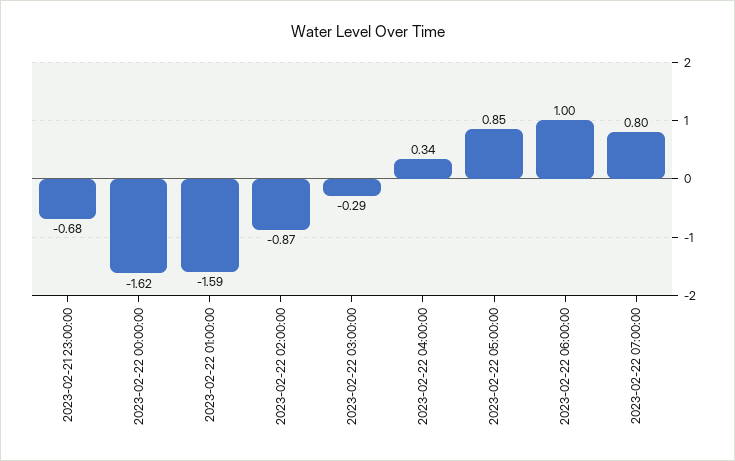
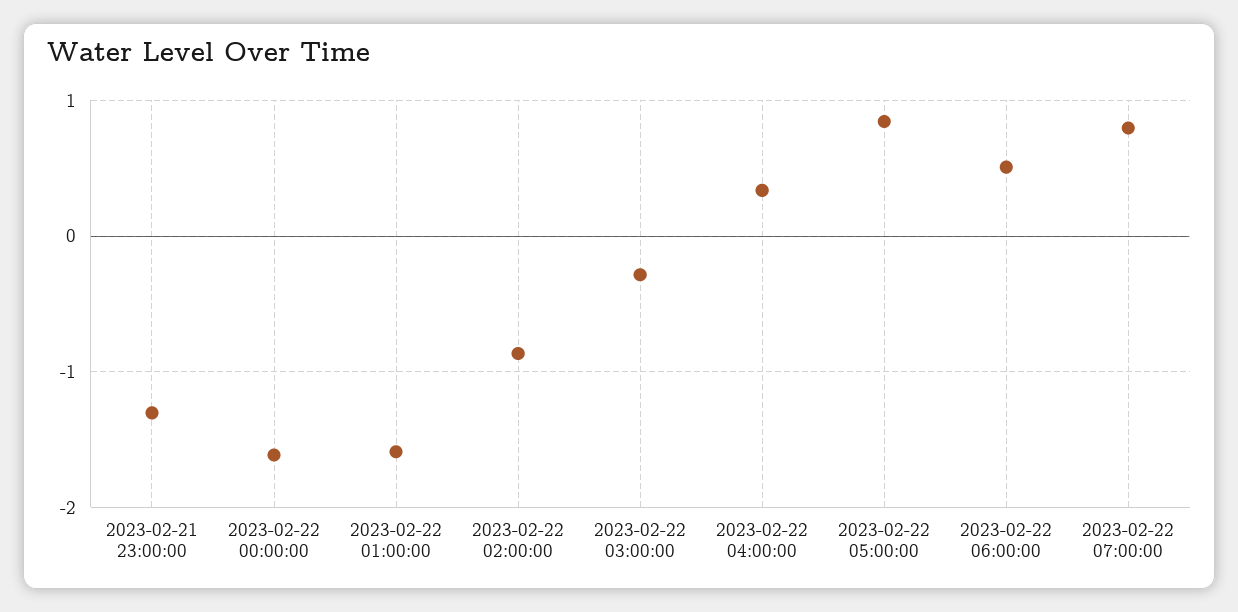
  {
-   "2023-02-21 23:00:00": -0.68,
+   "2023-02-21 23:00:00": -1.3,
    "2023-02-22 00:00:00": -1.62,
    "2023-02-22 01:00:00": -1.59,
    "2023-02-22 02:00:00": -0.87,
    "2023-02-22 03:00:00": -0.29,
    "2023-02-22 04:00:00": 0.34,
    "2023-02-22 05:00:00": 0.85,
-   "2023-02-22 06:00:00": 1,
+   "2023-02-22 06:00:00": 0.5,
    "2023-02-22 07:00:00": 0.8
  }

